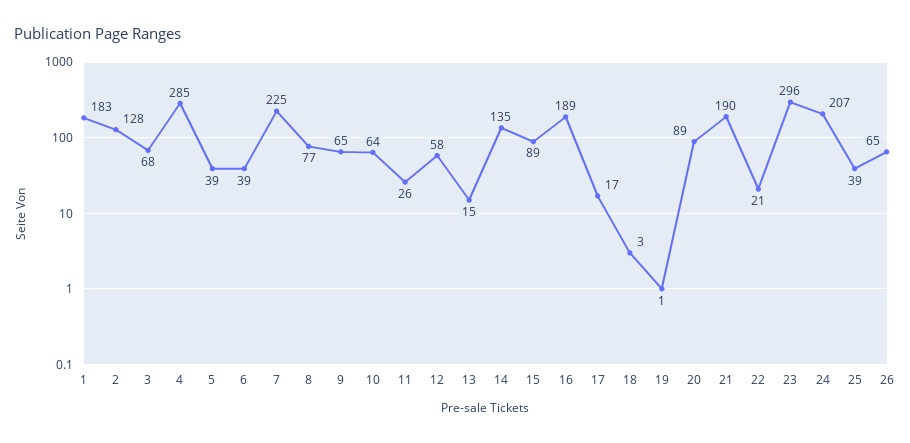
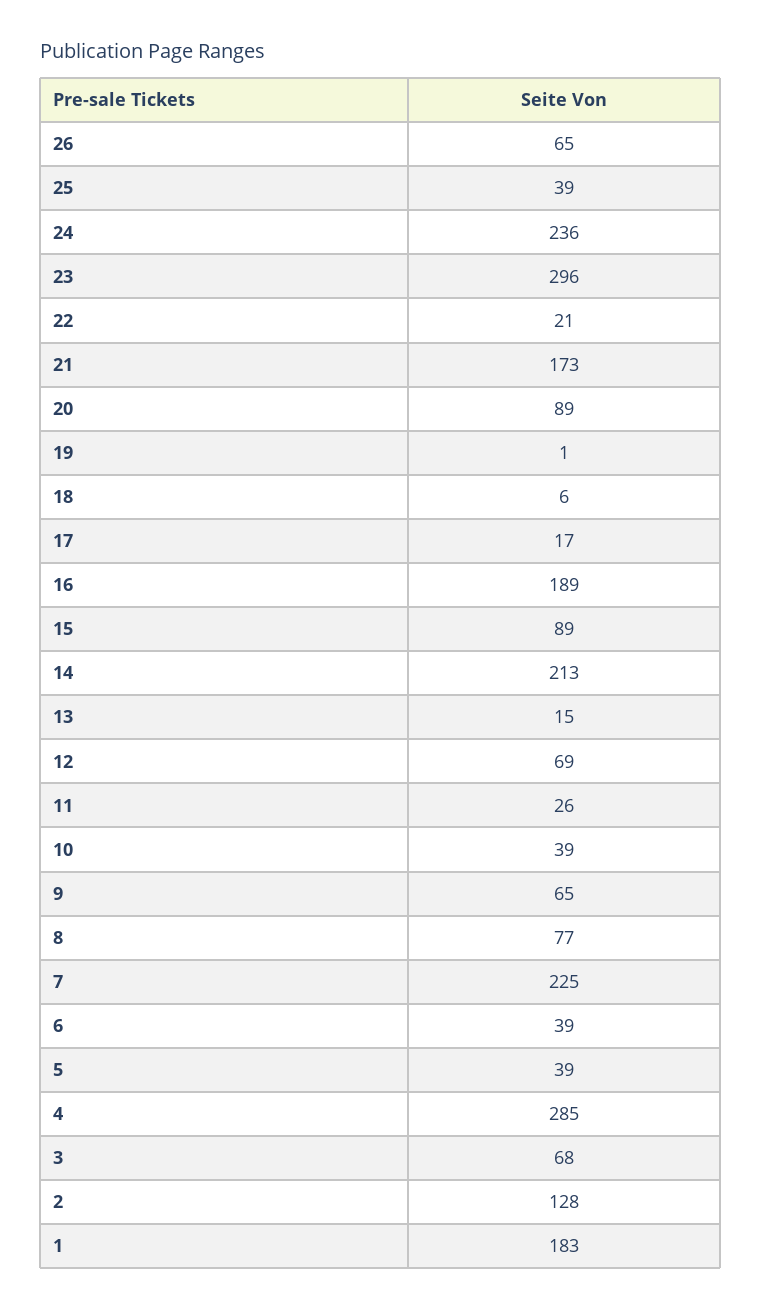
  {
    "1": 183,
    "2": 128,
    "3": 68,
    "4": 285,
    "5": 39,
    "6": 39,
    "7": 225,
    "8": 77,
    "9": 65,
-   "10": 64,
+   "10": 39,
    "11": 26,
-   "12": 58,
+   "12": 69,
    "13": 15,
-   "14": 135,
+   "14": 213,
    "15": 89,
    "16": 189,
    "17": 17,
-   "18": 3,
+   "18": 6,
    "19": 1,
    "20": 89,
-   "21": 190,
+   "21": 173,
    "22": 21,
    "23": 296,
-   "24": 207,
+   "24": 236,
    "25": 39,
    "26": 65
  }

